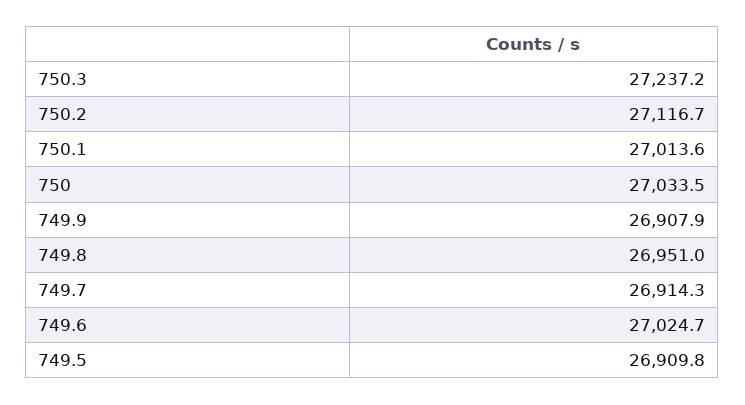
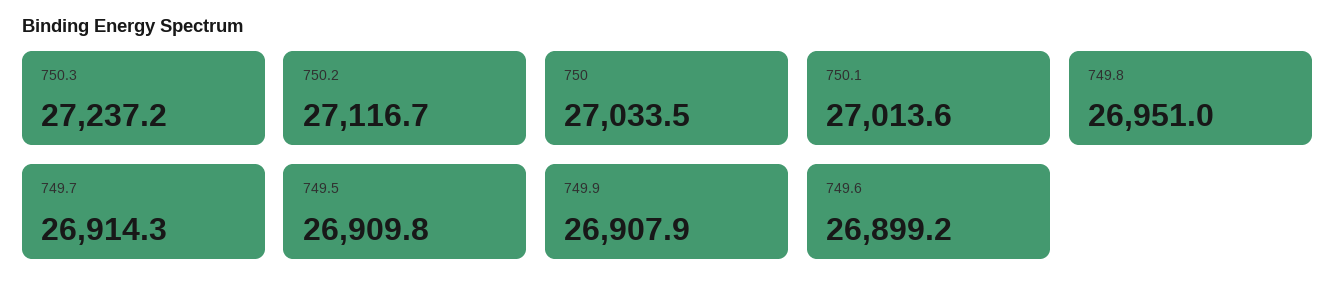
  {
    "750.3": 27237.2,
    "750.2": 27116.7,
    "750.1": 27013.6,
    "750": 27033.5,
    "749.9": 26907.9,
    "749.8": 26951,
    "749.7": 26914.3,
-   "749.6": 27024.7,
+   "749.6": 26899.2,
    "749.5": 26909.8
  }

